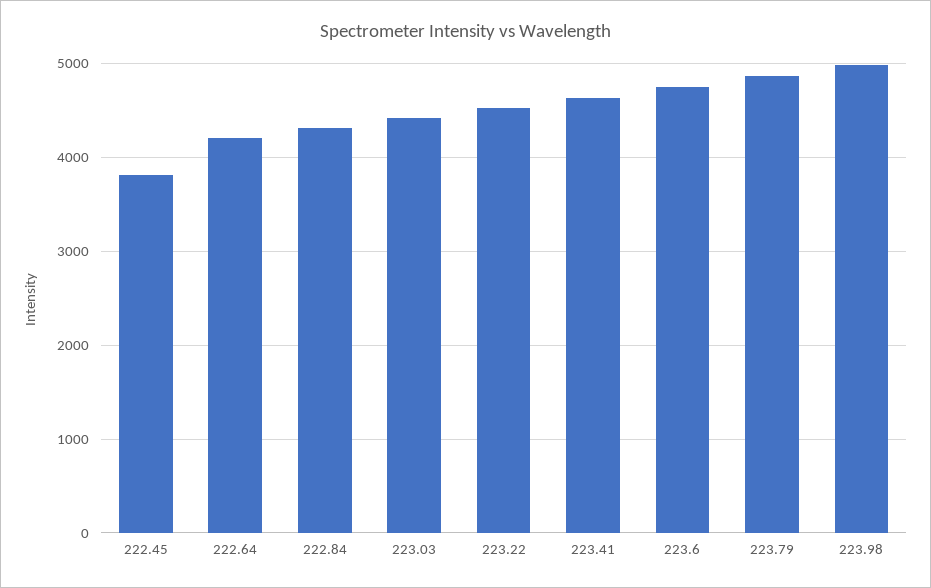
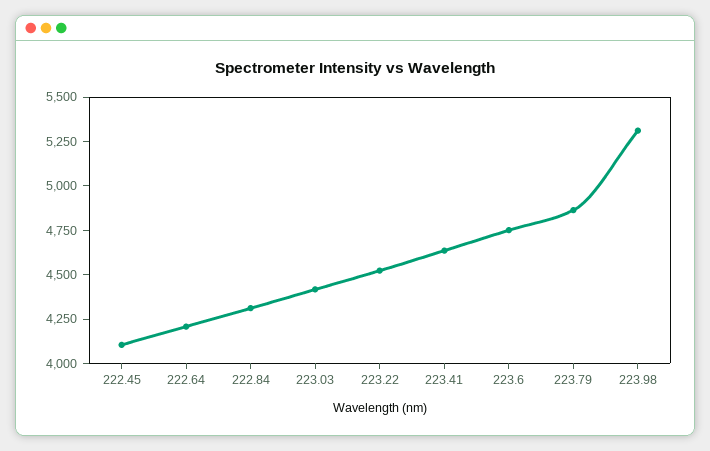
  {
-   "222.45": 3800,
+   "222.45": 4100,
    "222.64": 4200,
    "222.84": 4300,
    "223.03": 4400,
    "223.22": 4500,
    "223.41": 4650,
    "223.6": 4750,
    "223.79": 4850,
-   "223.98": 5000
+   "223.98": 5300
  }

